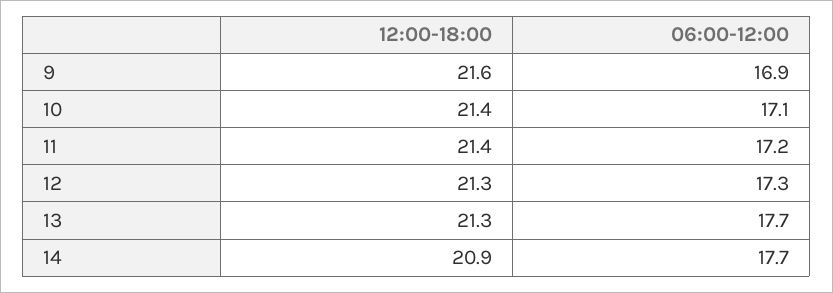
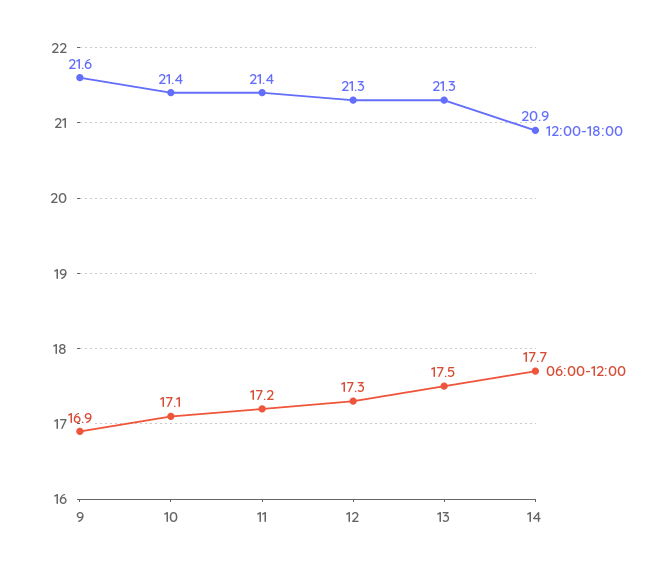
  {
    "12:00-18:00": {
      "9": 21.6,
      "10": 21.4,
      "11": 21.4,
      "12": 21.3,
      "13": 21.3,
      "14": 20.9
    },
    "06:00-12:00": {
      "9": 16.9,
      "10": 17.1,
      "11": 17.2,
      "12": 17.3,
-     "13": 17.7,
+     "13": 17.5,
      "14": 17.7
    }
  }

